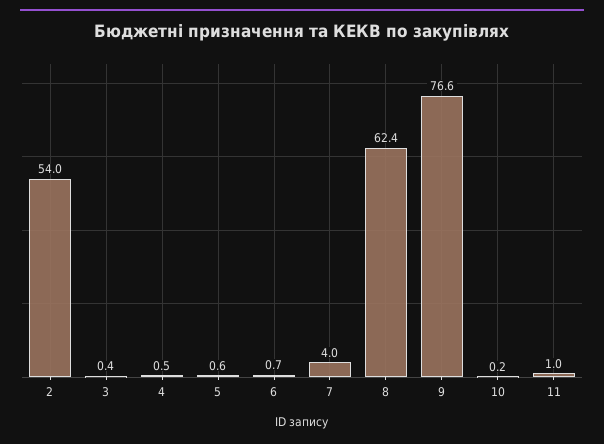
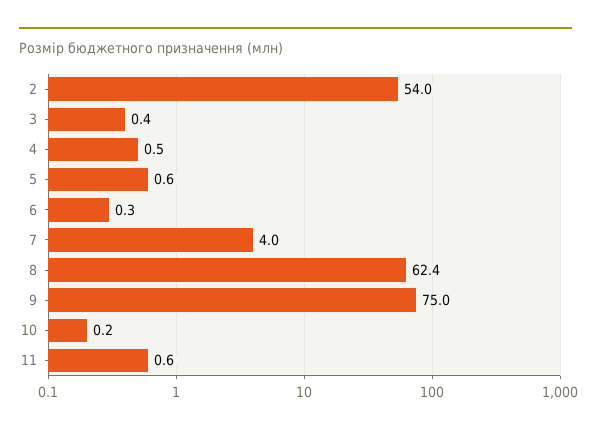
  {
    "2": 54,
    "3": 0.4,
    "4": 0.5,
    "5": 0.6,
-   "6": 0.7,
+   "6": 0.3,
    "7": 4,
    "8": 62.4,
-   "9": 76.6,
+   "9": 75,
    "10": 0.2,
-   "11": 1
+   "11": 0.6
  }

